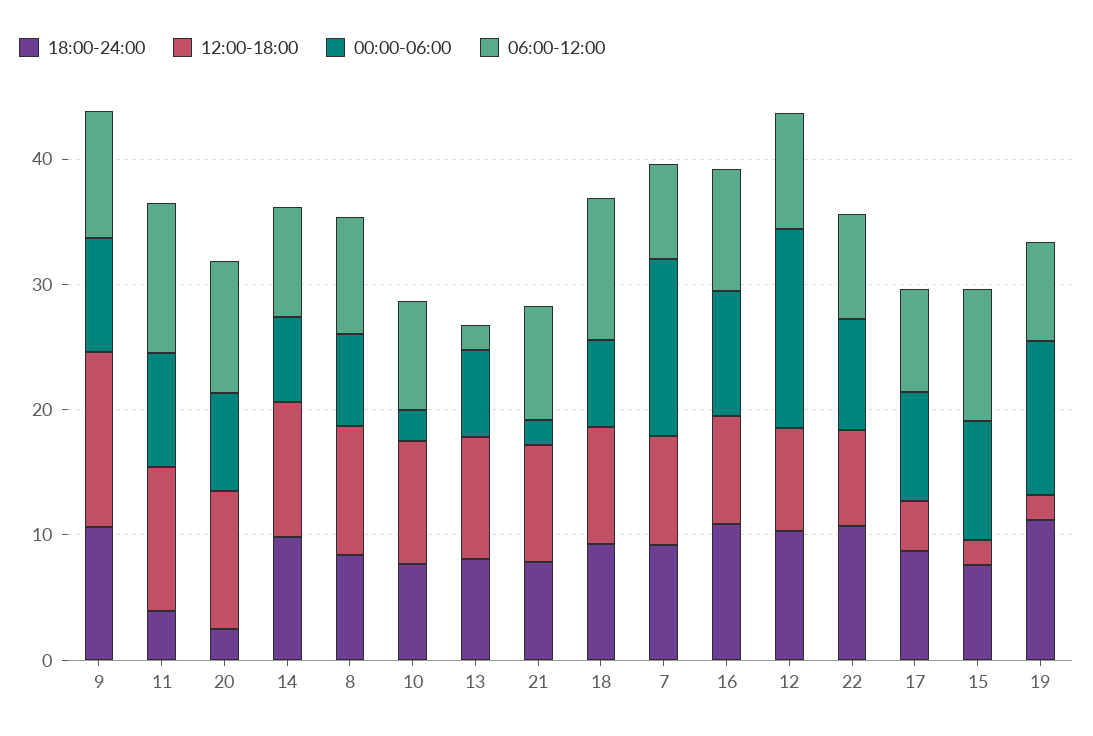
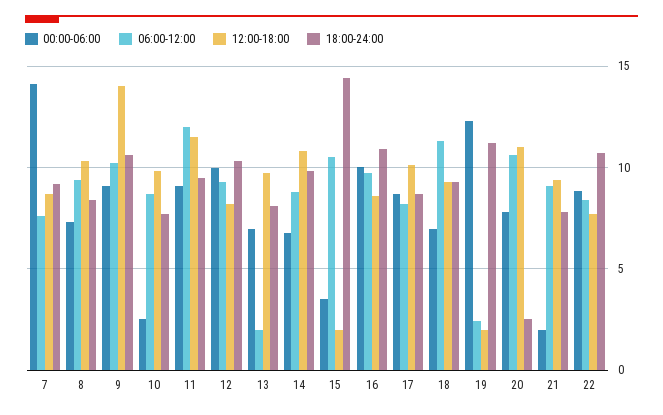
  {
    "18:00-24:00": {
      "9": 10.5,
-     "11": 4,
+     "11": 9.5,
      "20": 2.5,
      "14": 10,
      "8": 8.5,
      "10": 7.5,
      "13": 8,
      "21": 8,
      "18": 9.5,
      "7": 9,
      "16": 11,
      "12": 10.5,
      "22": 10.5,
      "17": 8.5,
-     "15": 8,
+     "15": 14.5,
      "19": 11
    },
    "12:00-18:00": {
      "9": 14,
      "11": 11.5,
      "20": 11,
      "14": 11,
      "8": 10.5,
      "10": 10,
      "13": 9.5,
      "21": 9.5,
      "18": 9.5,
      "7": 8.5,
      "16": 8.5,
      "12": 8,
      "22": 7.5,
-     "17": 4,
+     "17": 10,
      "15": 2,
      "19": 2
    },
    "00:00-06:00": {
      "9": 9,
      "11": 9,
      "20": 8,
      "14": 7,
      "8": 7.5,
      "10": 2.5,
      "13": 7,
      "21": 2,
      "18": 7,
      "7": 14,
      "16": 10,
-     "12": 16,
+     "12": 10,
      "22": 9,
      "17": 8.5,
-     "15": 10,
+     "15": 3.5,
      "19": 12.5
    },
    "06:00-12:00": {
      "9": 10,
      "11": 12,
      "20": 10.5,
      "14": 9,
      "8": 9.5,
      "10": 8.5,
      "13": 2,
      "21": 9,
      "18": 11.5,
      "7": 7.5,
      "16": 9.5,
      "12": 9.5,
      "22": 8.5,
      "17": 8,
      "15": 10.5,
-     "19": 8
+     "19": 2.5
    }
  }

